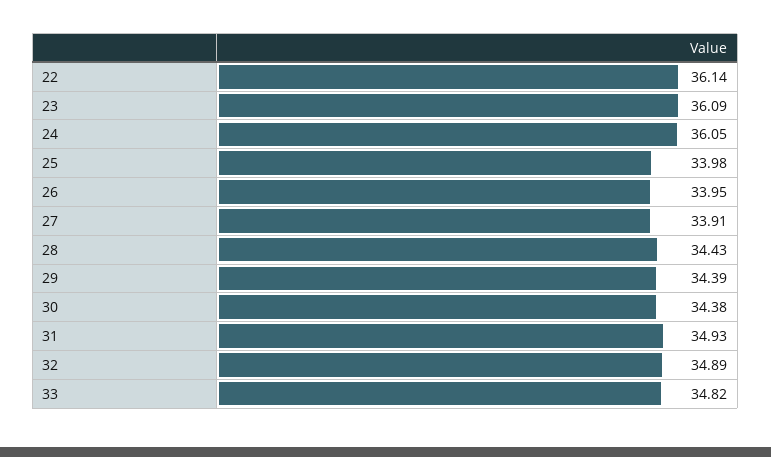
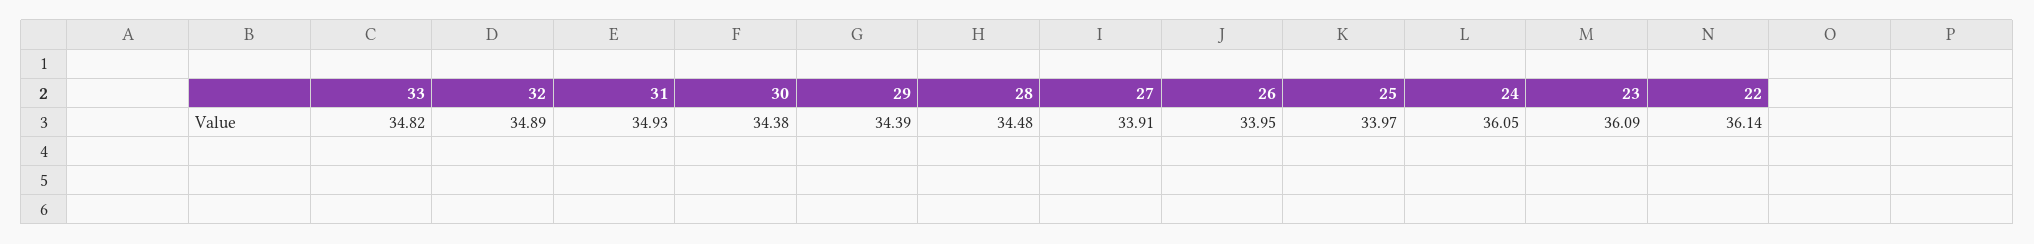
  {
    "22": 36.14,
    "23": 36.09,
    "24": 36.05,
-   "25": 33.98,
+   "25": 33.97,
    "26": 33.95,
    "27": 33.91,
-   "28": 34.43,
+   "28": 34.48,
    "29": 34.39,
    "30": 34.38,
    "31": 34.93,
    "32": 34.89,
    "33": 34.82
  }

